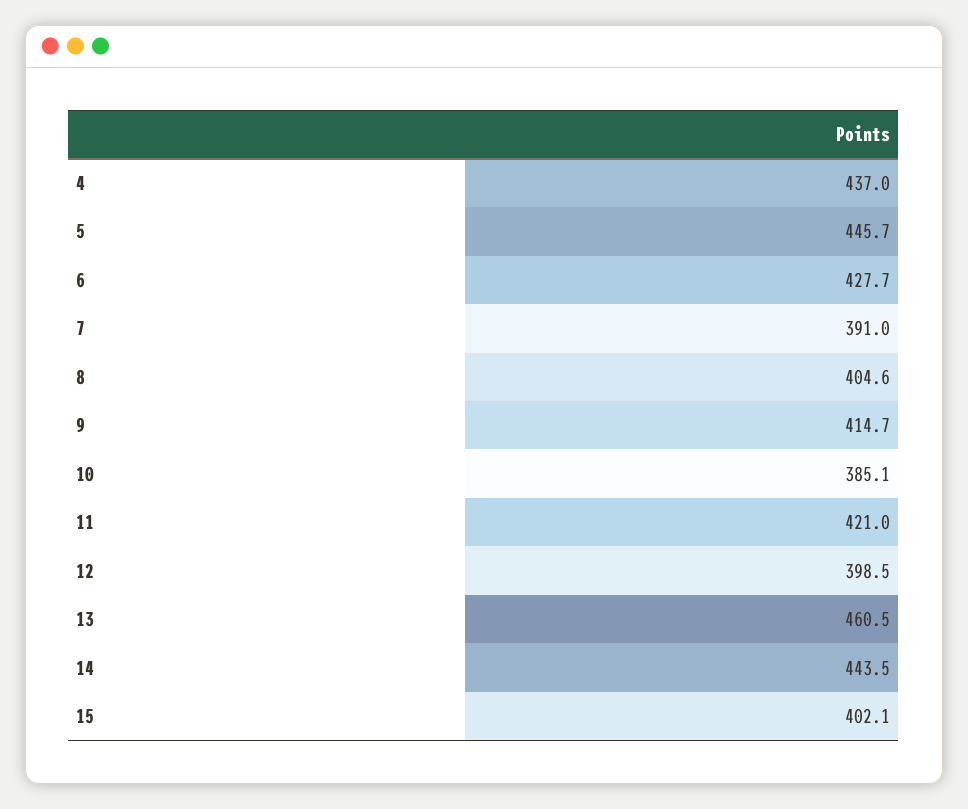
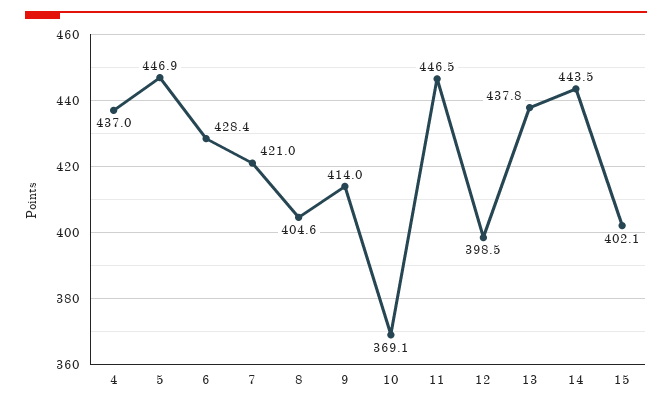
  {
    "4": 437,
-   "5": 445.7,
+   "5": 446.9,
-   "6": 427.7,
+   "6": 428.4,
-   "7": 391,
+   "7": 421,
    "8": 404.6,
-   "9": 414.7,
+   "9": 414,
-   "10": 385.1,
+   "10": 369.1,
-   "11": 421,
+   "11": 446.5,
    "12": 398.5,
-   "13": 460.5,
+   "13": 437.8,
    "14": 443.5,
    "15": 402.1
  }

